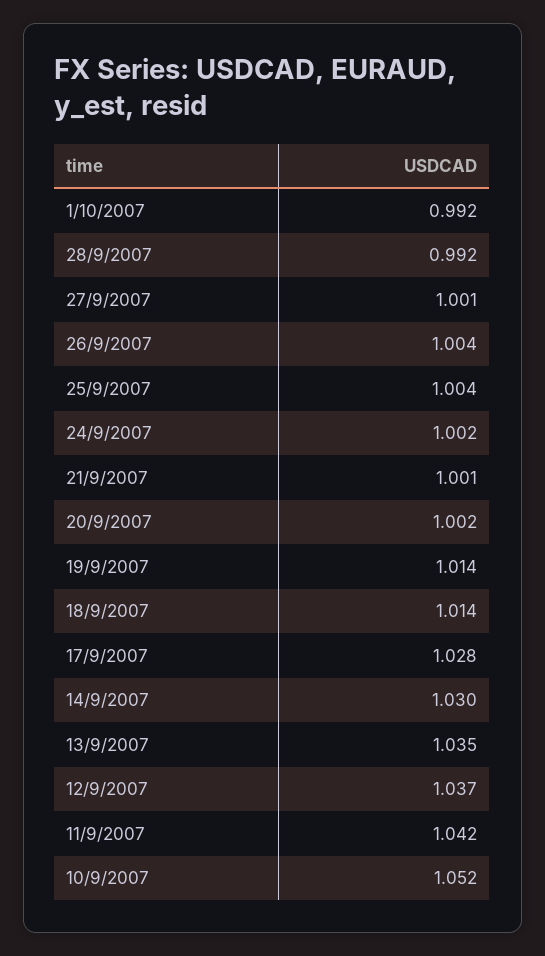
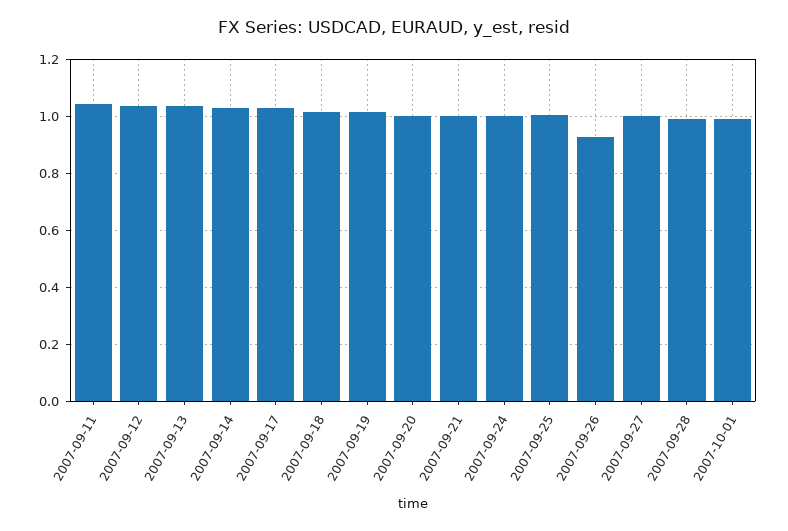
  {
    "1/10/2007": 0.992,
    "28/9/2007": 0.992,
    "27/9/2007": 1.001,
-   "26/9/2007": 1.004,
+   "26/9/2007": 0.925,
    "25/9/2007": 1.004,
    "24/9/2007": 1.002,
    "21/9/2007": 1.001,
    "20/9/2007": 1.002,
    "19/9/2007": 1.014,
    "18/9/2007": 1.014,
    "17/9/2007": 1.028,
    "14/9/2007": 1.03,
    "13/9/2007": 1.035,
    "12/9/2007": 1.037,
-   "11/9/2007": 1.042,
+   "11/9/2007": 1.042
-   "10/9/2007": 1.052
  }

